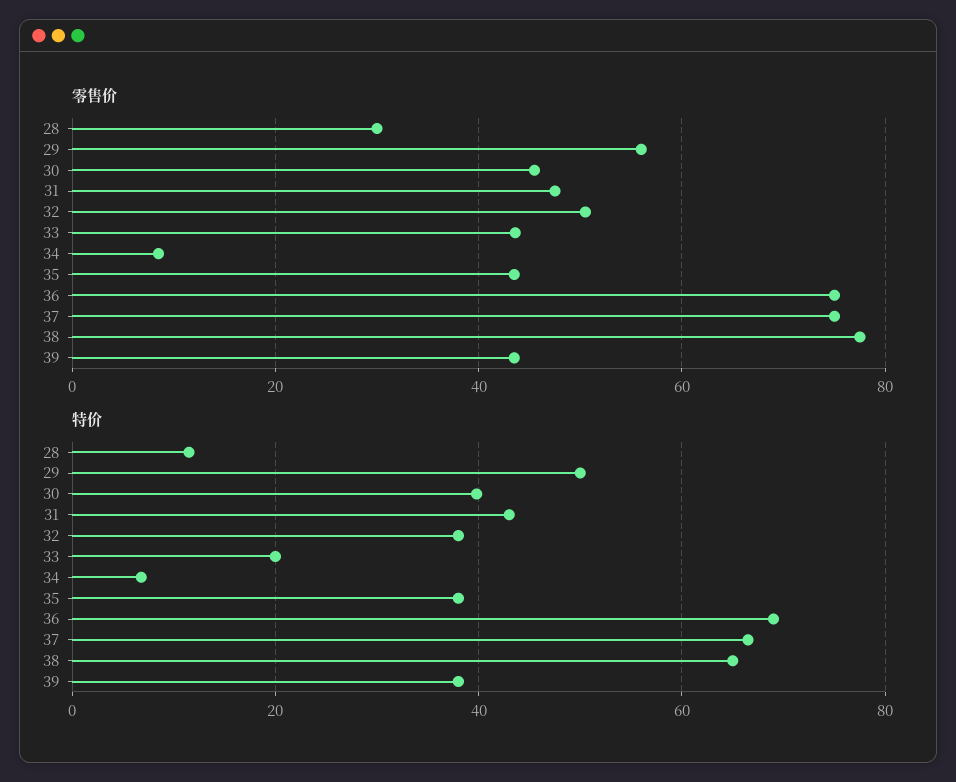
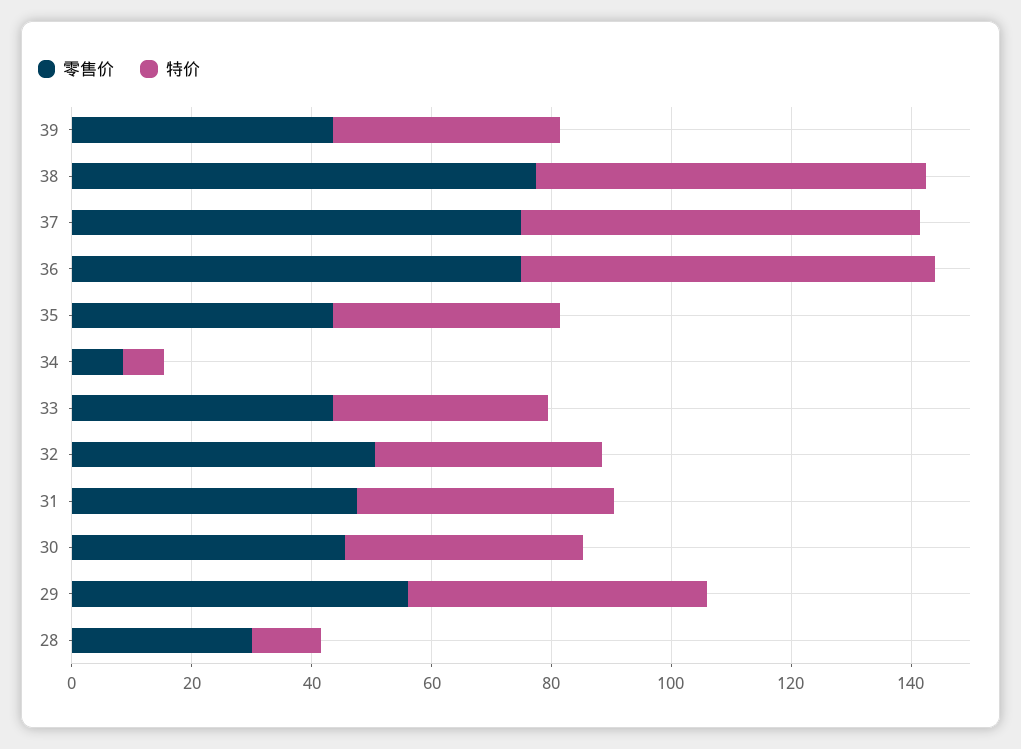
  {
    "零售价": {
      "28": 30,
      "29": 56,
      "30": 46,
      "31": 48,
      "32": 50,
      "33": 44,
      "34": 8,
      "35": 44,
      "36": 76,
      "37": 76,
      "38": 78,
      "39": 44
    },
    "特价": {
      "28": 12,
      "29": 50,
      "30": 40,
      "31": 44,
      "32": 38,
-     "33": 20,
+     "33": 35,
      "34": 6,
      "35": 38,
      "36": 70,
      "37": 66,
      "38": 66,
      "39": 38
    }
  }

